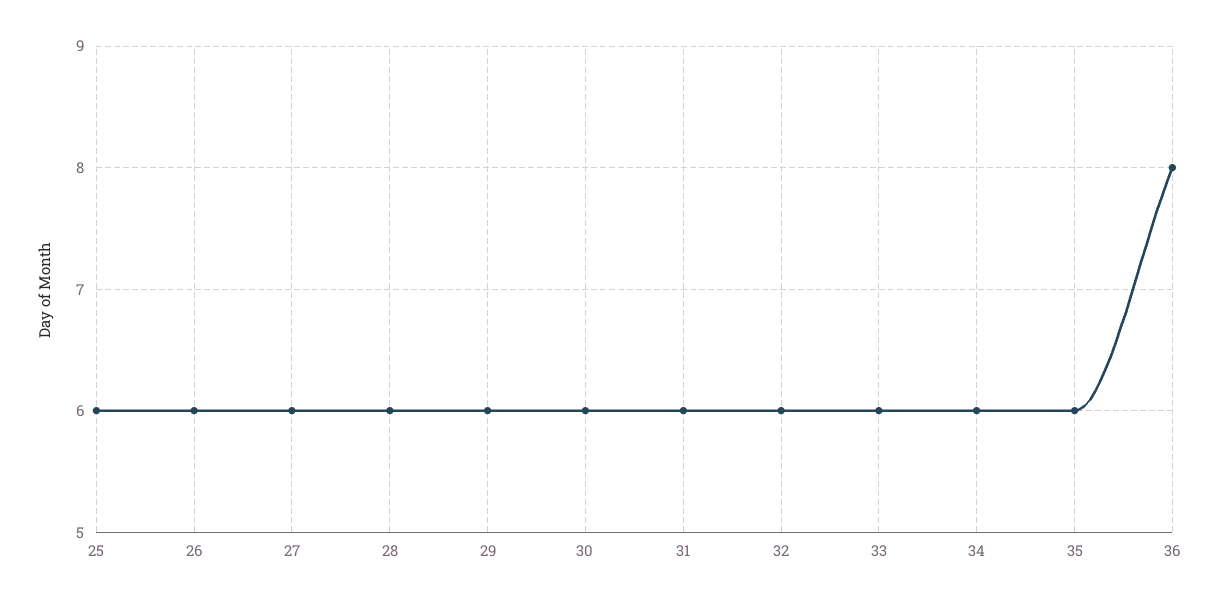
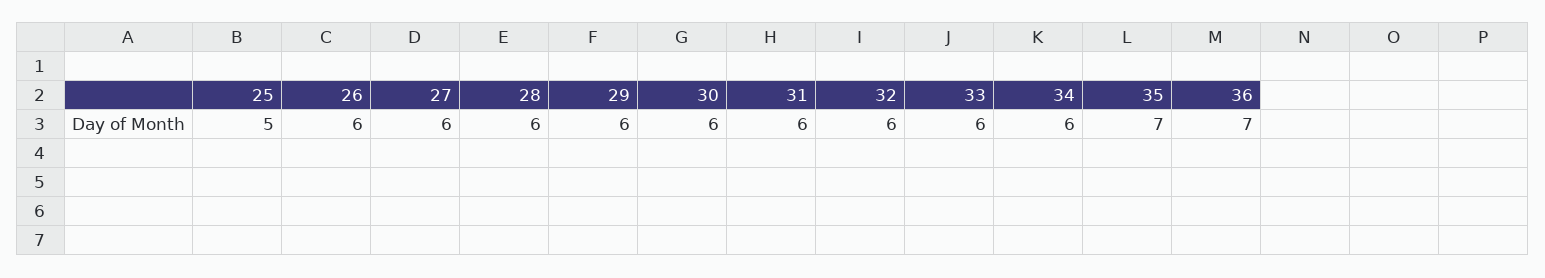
  {
-   "25": 6,
+   "25": 5,
    "26": 6,
    "27": 6,
    "28": 6,
    "29": 6,
    "30": 6,
    "31": 6,
    "32": 6,
    "33": 6,
    "34": 6,
-   "35": 6,
+   "35": 7,
-   "36": 8
+   "36": 7
  }

